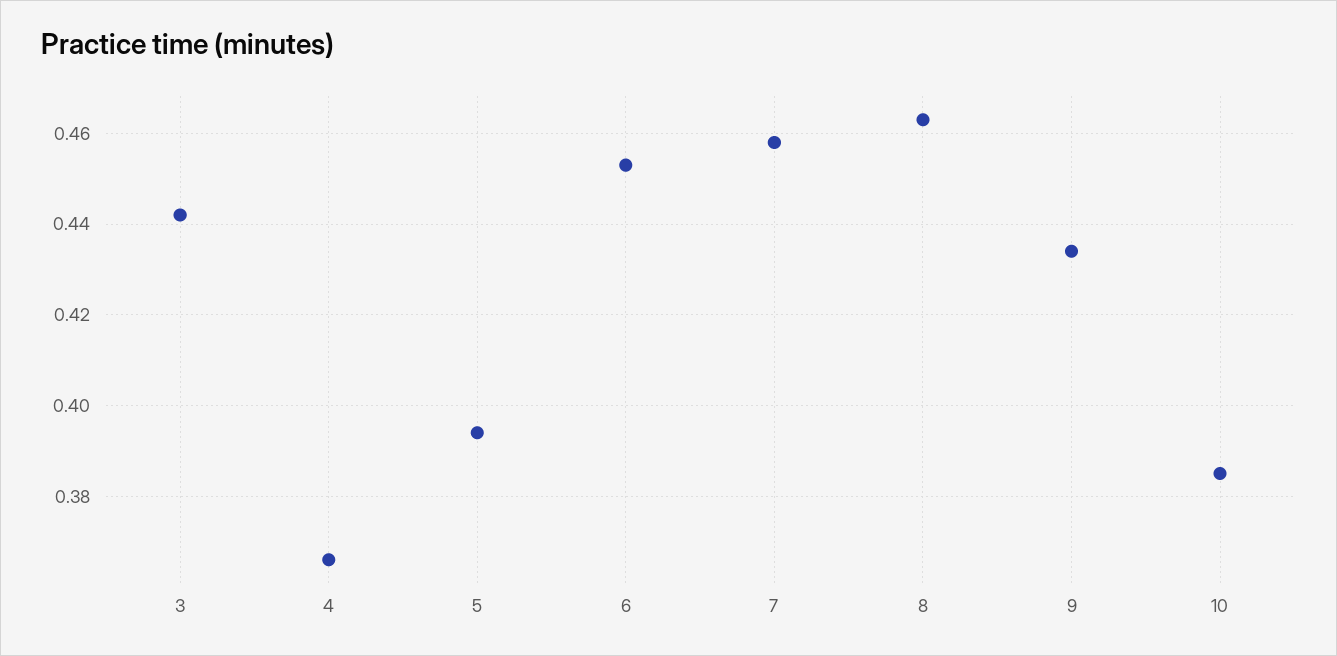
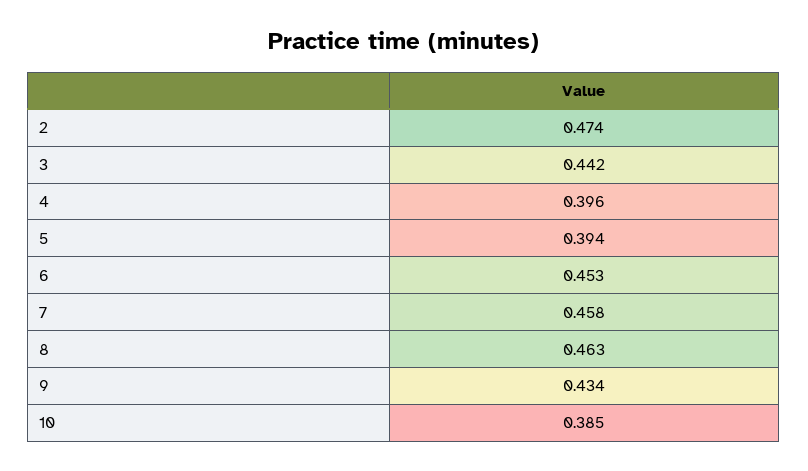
  {
    "3": 0.442,
-   "4": 0.365,
+   "4": 0.396,
    "5": 0.394,
    "6": 0.453,
    "7": 0.458,
    "8": 0.463,
    "9": 0.434,
-   "10": 0.385
+   "10": 0.385,
+   "2": 0.474
  }

